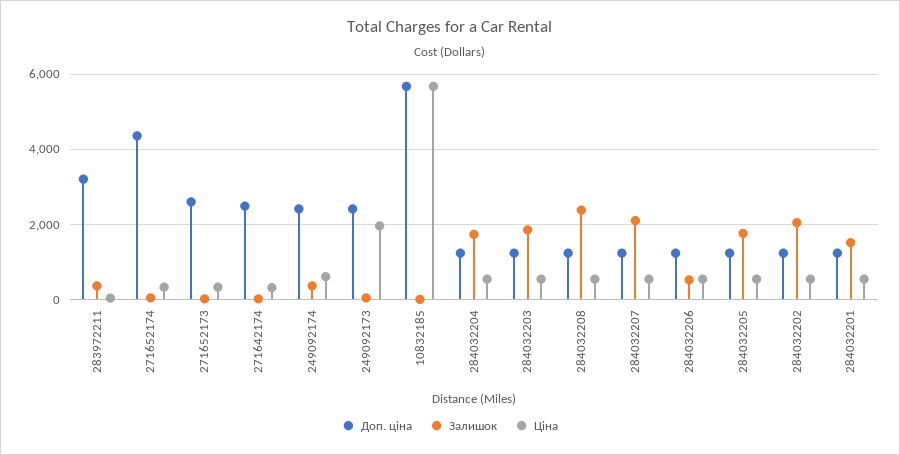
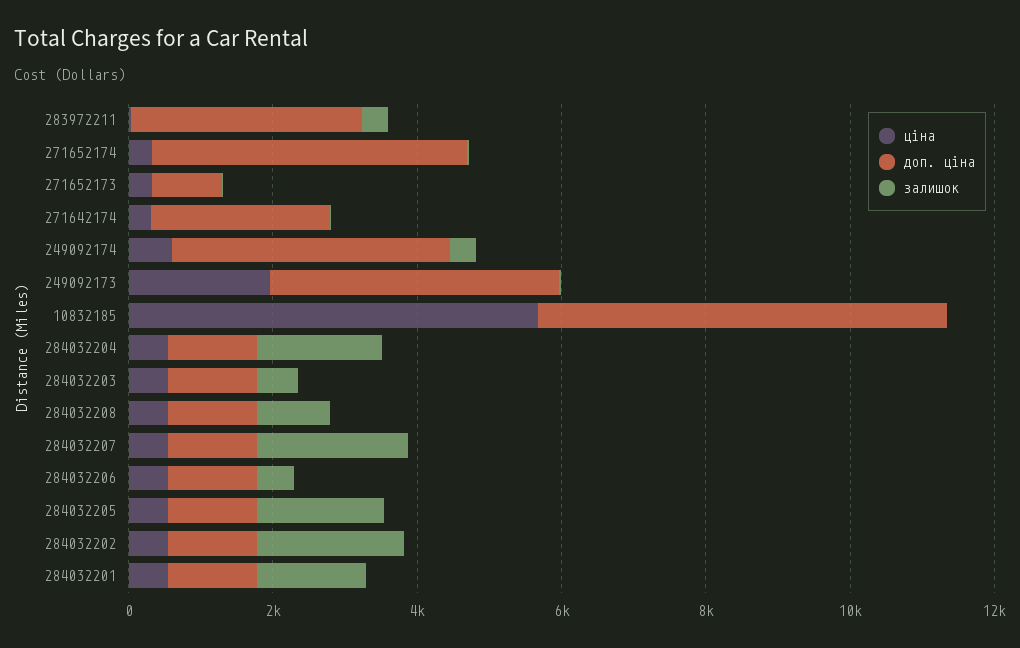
  {
    "Доп. ціна": {
      "283972211": 3200,
      "271652174": 4400,
-     "271652173": 2600,
+     "271652173": 1000,
      "271642174": 2400,
-     "249092174": 2400,
+     "249092174": 4000,
-     "249092173": 2400,
+     "249092173": 4000,
      "10832185": 5600,
      "284032204": 1200,
      "284032203": 1200,
      "284032208": 1200,
      "284032207": 1200,
      "284032206": 1200,
      "284032205": 1200,
      "284032202": 1200,
      "284032201": 1200
    },
    "Залишок": {
      "283972211": 400,
      "271652174": 0,
      "271652173": 0,
      "271642174": 0,
      "249092174": 400,
      "249092173": 0,
      "10832185": 0,
      "284032204": 1800,
-     "284032203": 1800,
+     "284032203": 500,
-     "284032208": 2400,
+     "284032208": 1000,
      "284032207": 2000,
      "284032206": 600,
      "284032205": 1800,
      "284032202": 2000,
      "284032201": 1600
    },
    "Ціна": {
      "283972211": 0,
      "271652174": 400,
      "271652173": 400,
      "271642174": 400,
      "249092174": 600,
      "249092173": 2000,
      "10832185": 5600,
      "284032204": 600,
      "284032203": 600,
      "284032208": 600,
      "284032207": 600,
      "284032206": 600,
      "284032205": 600,
      "284032202": 600,
      "284032201": 600
    }
  }

